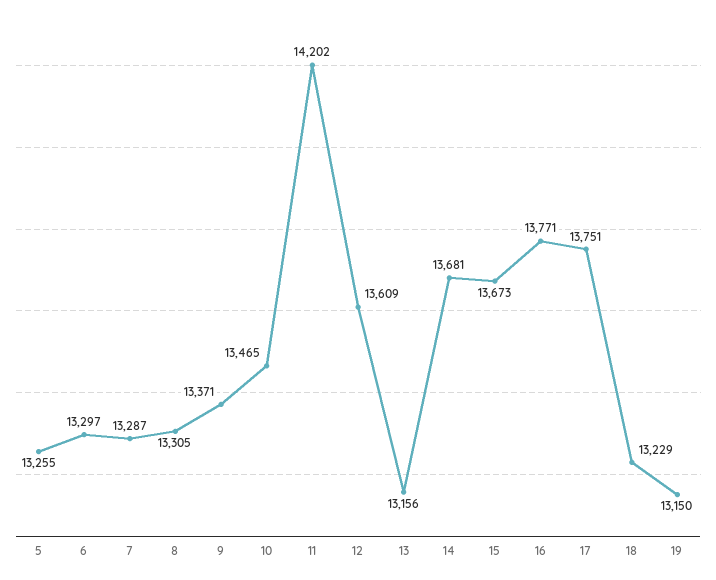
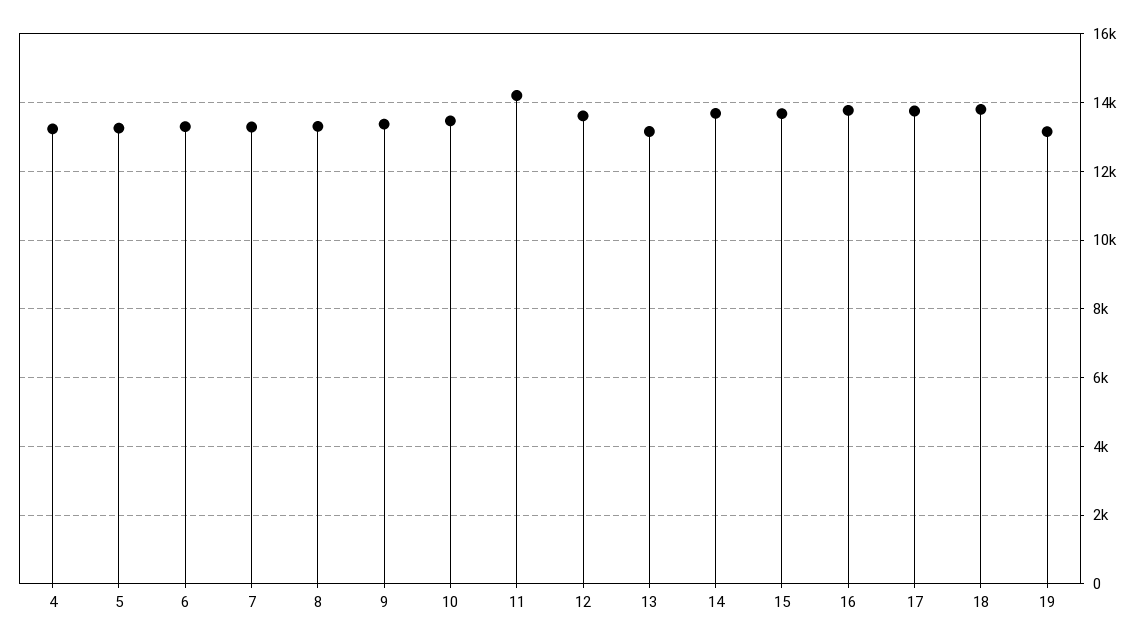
  {
    "5": 13255,
    "6": 13297,
    "7": 13287,
    "8": 13305,
    "9": 13371,
    "10": 13465,
    "11": 14202,
    "12": 13609,
    "13": 13156,
    "14": 13681,
    "15": 13673,
    "16": 13771,
    "17": 13751,
-   "18": 13229,
+   "18": 13800,
-   "19": 13150
+   "19": 13150,
+   "4": 13200
  }

